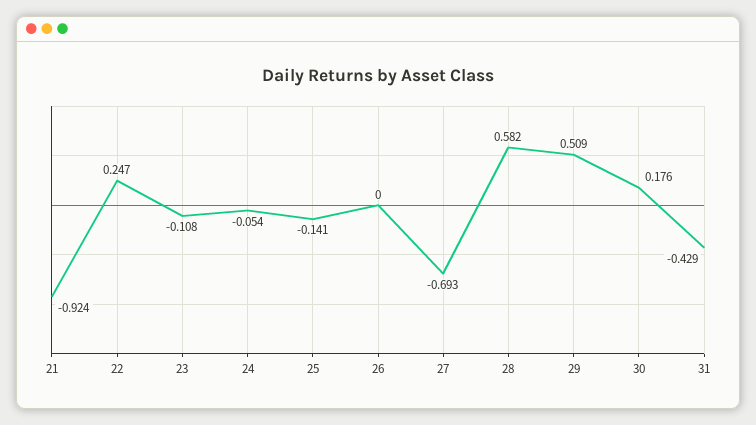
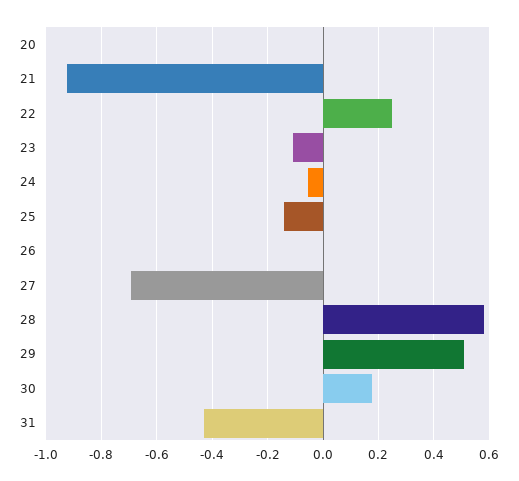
  {
    "21": -0.924,
    "22": 0.247,
    "23": -0.108,
    "24": -0.054,
    "25": -0.141,
    "26": 0,
    "27": -0.693,
    "28": 0.582,
    "29": 0.509,
    "30": 0.176,
-   "31": -0.429
+   "31": -0.429,
+   "20": 0
  }

